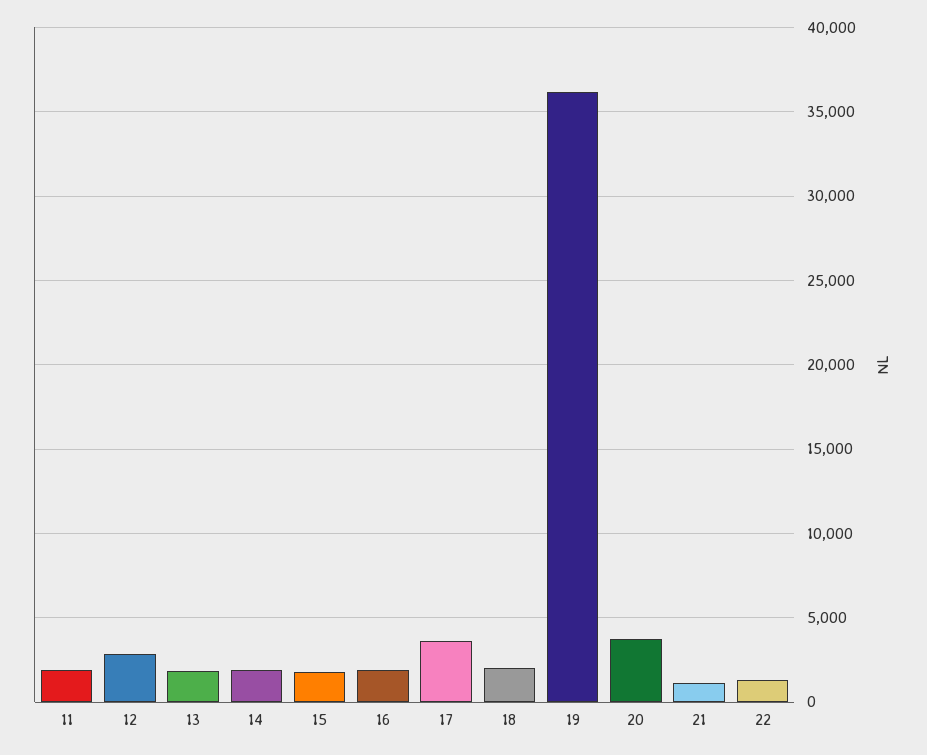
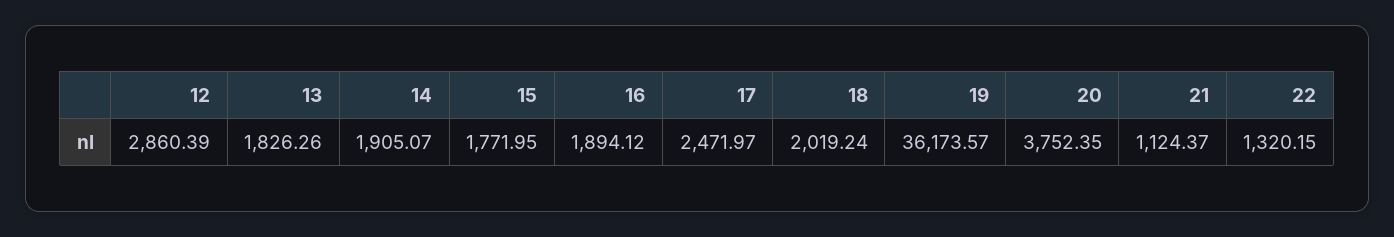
  {
-   "11": 2000,
    "12": 2860.39,
    "13": 1826.26,
    "14": 1905.07,
    "15": 1771.95,
    "16": 1894.12,
-   "17": 3500,
+   "17": 2471.97,
    "18": 2019.24,
    "19": 36173.57,
    "20": 3752.35,
    "21": 1124.37,
    "22": 1320.15
  }

